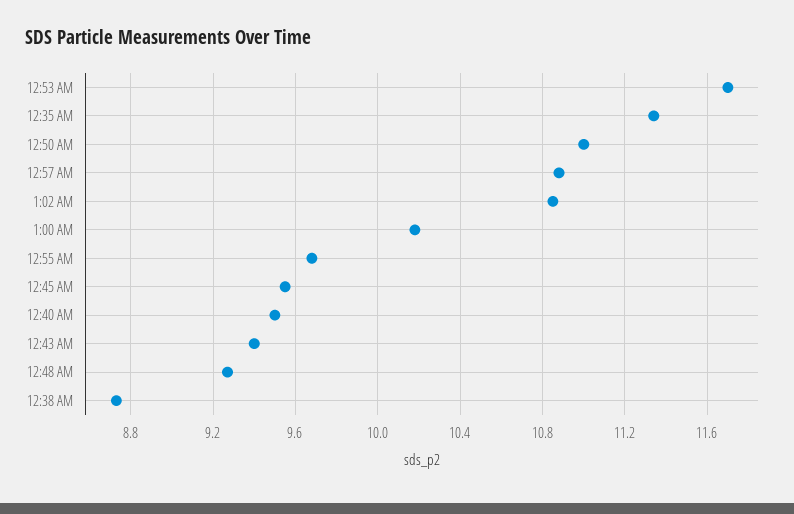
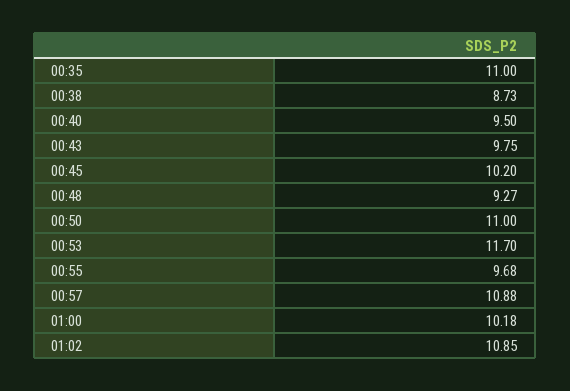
  {
    "12:53 AM": 11.7,
-   "12:35 AM": 11.35,
+   "12:35 AM": 11,
    "12:50 AM": 11,
    "12:57 AM": 10.88,
    "1:02 AM": 10.85,
    "1:00 AM": 10.18,
    "12:55 AM": 9.68,
-   "12:45 AM": 9.55,
+   "12:45 AM": 10.2,
    "12:40 AM": 9.5,
-   "12:43 AM": 9.4,
+   "12:43 AM": 9.75,
    "12:48 AM": 9.27,
    "12:38 AM": 8.73
  }

